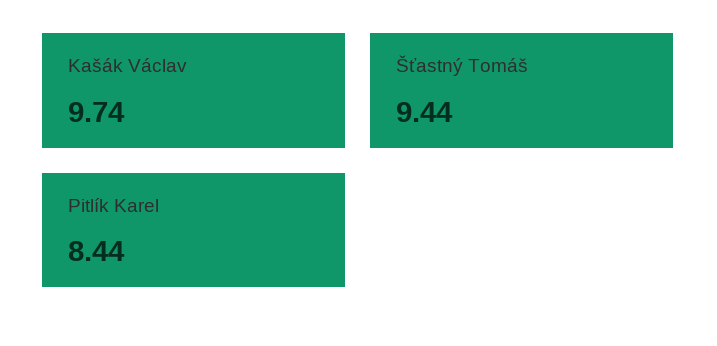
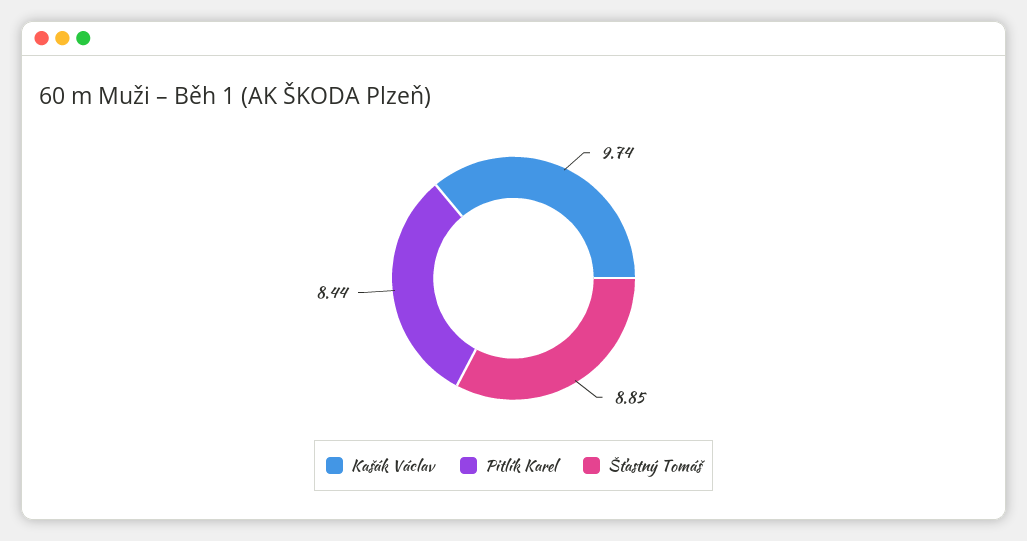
  {
    "Kašák Václav": 9.74,
-   "Šťastný Tomáš": 9.44,
+   "Šťastný Tomáš": 8.85,
    "Pitlík Karel": 8.44
  }

